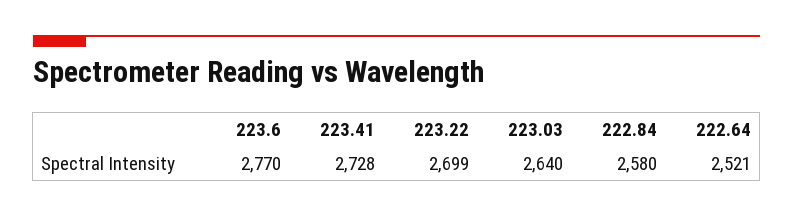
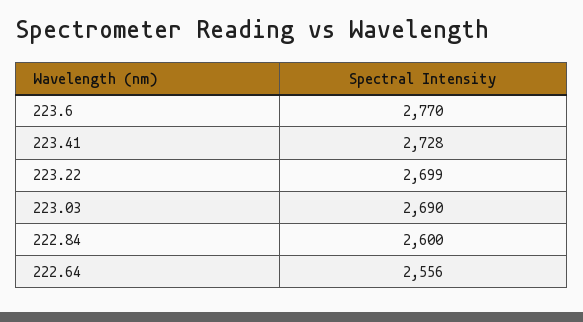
  {
    "223.6": 2770,
    "223.41": 2728,
    "223.22": 2699,
-   "223.03": 2640,
+   "223.03": 2690,
-   "222.84": 2580,
+   "222.84": 2600,
-   "222.64": 2521
+   "222.64": 2556
  }

